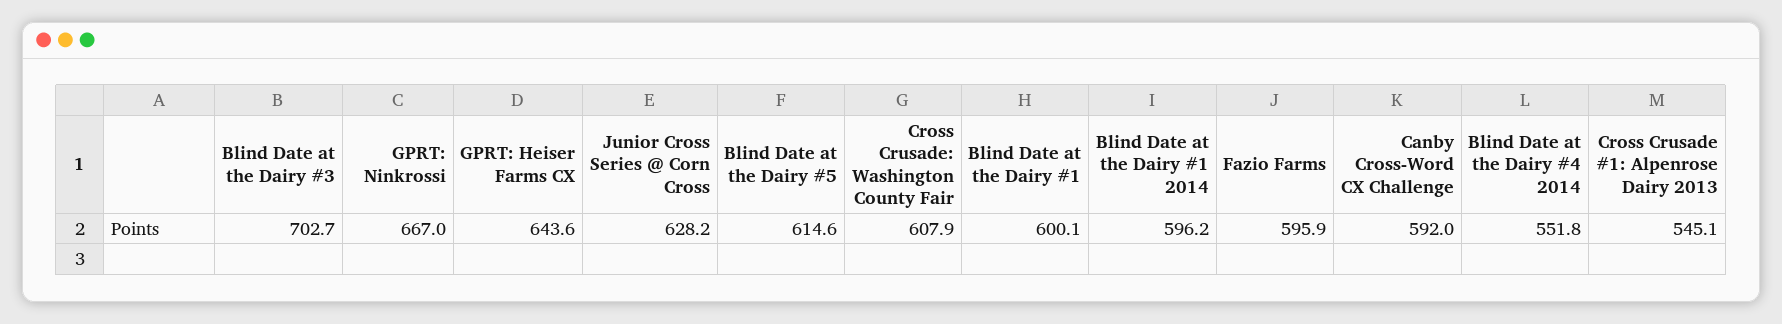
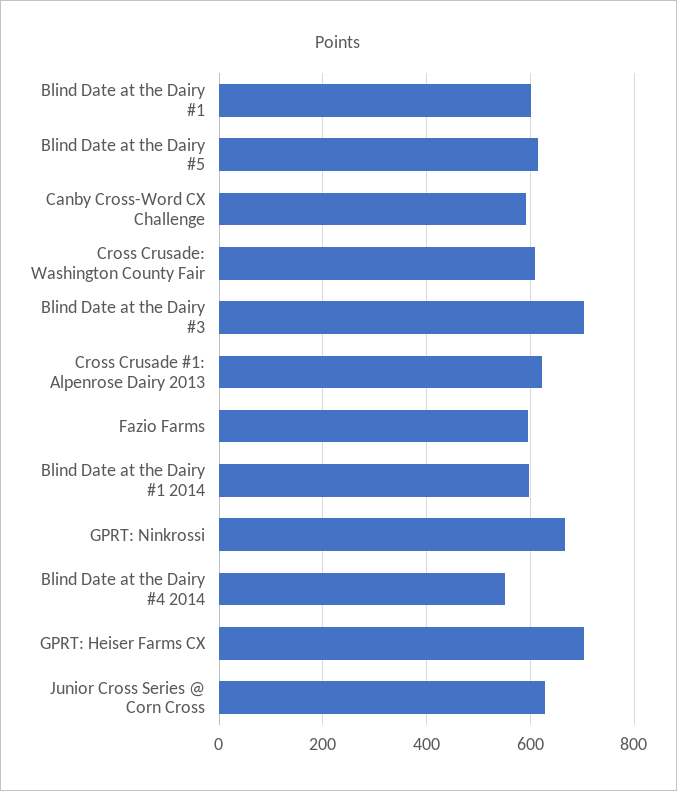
  {
    "Blind Date at the Dairy #3": 702.7,
    "GPRT: Ninkrossi": 667,
-   "GPRT: Heiser Farms CX": 643.6,
+   "GPRT: Heiser Farms CX": 700,
    "Junior Cross Series @ Corn Cross": 628.2,
    "Blind Date at the Dairy #5": 614.6,
    "Cross Crusade: Washington County Fair": 607.9,
    "Blind Date at the Dairy #1": 600.1,
    "Blind Date at the Dairy #1 2014": 596.2,
    "Fazio Farms": 595.9,
    "Canby Cross-Word CX Challenge": 592,
    "Blind Date at the Dairy #4 2014": 551.8,
-   "Cross Crusade #1: Alpenrose Dairy 2013": 545.1
+   "Cross Crusade #1: Alpenrose Dairy 2013": 620
  }

